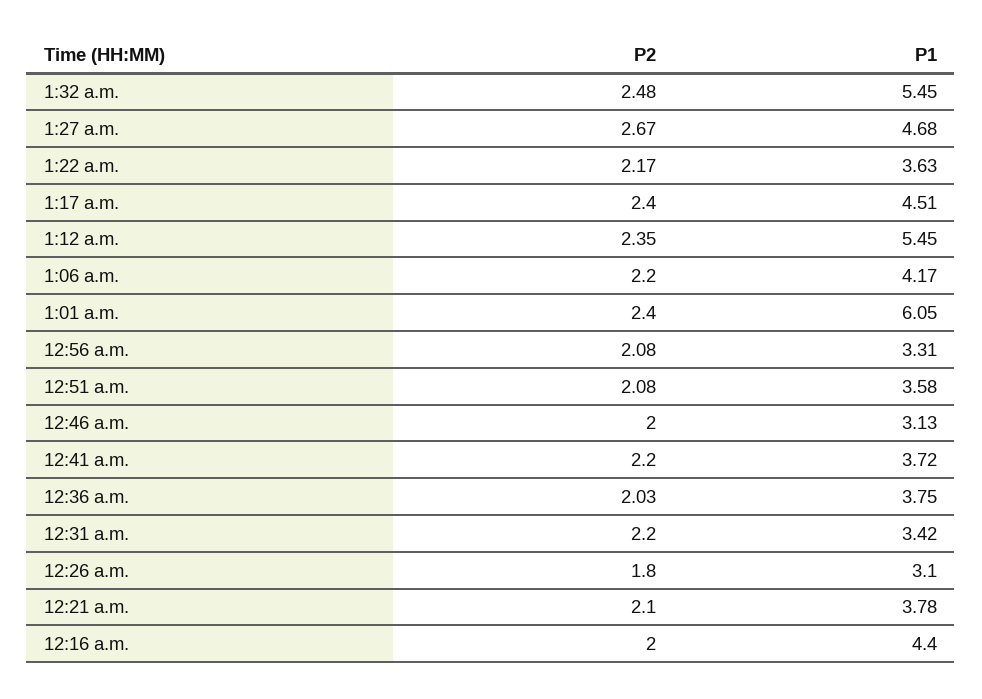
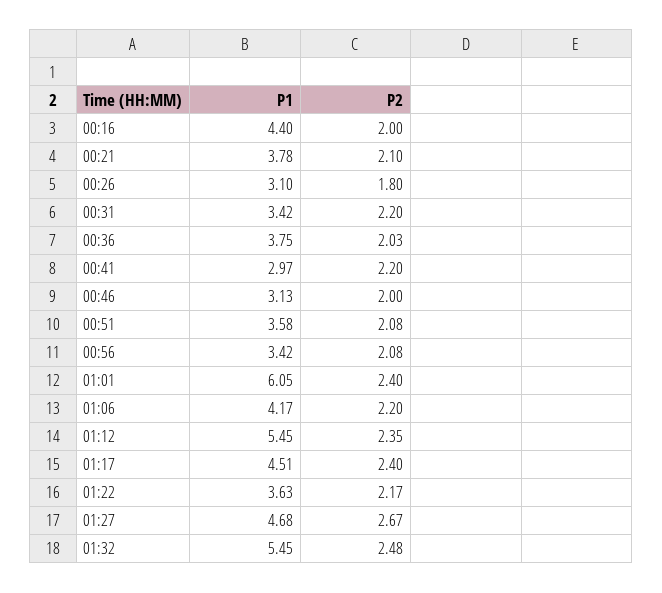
  {
    "P2": {
      "1:32 a.m.": 2.48,
      "1:27 a.m.": 2.67,
      "1:22 a.m.": 2.17,
      "1:17 a.m.": 2.4,
      "1:12 a.m.": 2.35,
      "1:06 a.m.": 2.2,
      "1:01 a.m.": 2.4,
      "12:56 a.m.": 2.08,
      "12:51 a.m.": 2.08,
      "12:46 a.m.": 2,
      "12:41 a.m.": 2.2,
      "12:36 a.m.": 2.03,
      "12:31 a.m.": 2.2,
      "12:26 a.m.": 1.8,
      "12:21 a.m.": 2.1,
      "12:16 a.m.": 2
    },
    "P1": {
      "1:32 a.m.": 5.45,
      "1:27 a.m.": 4.68,
      "1:22 a.m.": 3.63,
      "1:17 a.m.": 4.51,
      "1:12 a.m.": 5.45,
      "1:06 a.m.": 4.17,
      "1:01 a.m.": 6.05,
-     "12:56 a.m.": 3.31,
+     "12:56 a.m.": 3.42,
      "12:51 a.m.": 3.58,
      "12:46 a.m.": 3.13,
-     "12:41 a.m.": 3.72,
+     "12:41 a.m.": 2.97,
      "12:36 a.m.": 3.75,
      "12:31 a.m.": 3.42,
      "12:26 a.m.": 3.1,
      "12:21 a.m.": 3.78,
      "12:16 a.m.": 4.4
    }
  }

